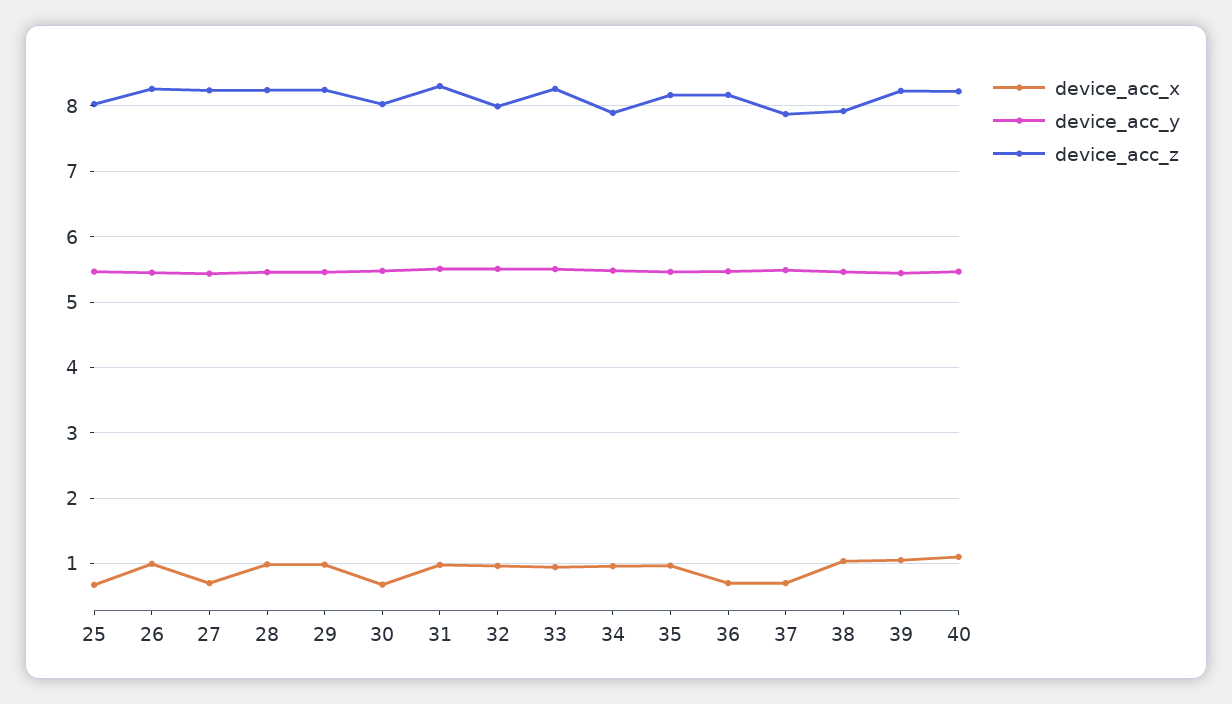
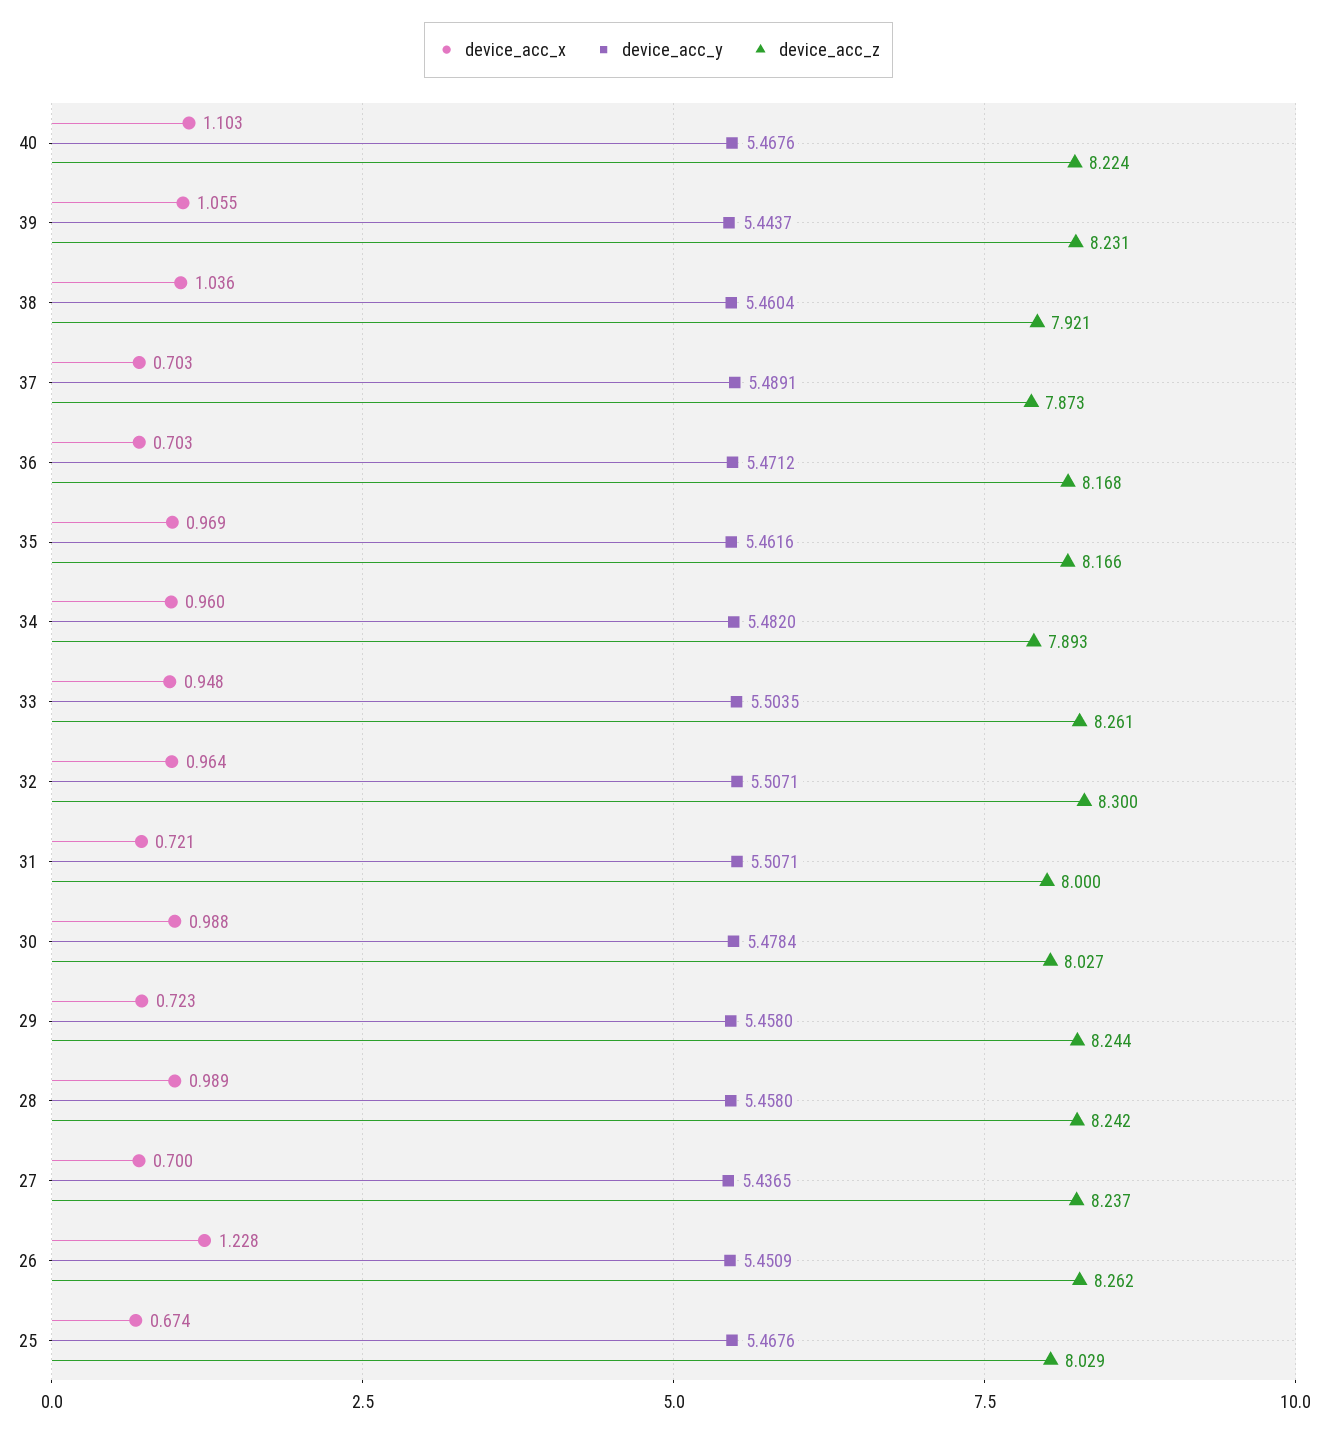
  {
    "device_acc_x": {
      "25": 0.674,
-     "26": 1,
+     "26": 1.228,
      "27": 0.7,
      "28": 0.989,
-     "29": 1,
+     "29": 0.723,
-     "30": 0.7,
+     "30": 0.988,
-     "31": 1,
+     "31": 0.721,
      "32": 0.964,
      "33": 0.948,
      "34": 0.96,
      "35": 0.969,
      "36": 0.703,
      "37": 0.703,
      "38": 1.036,
      "39": 1.055,
      "40": 1.103
    },
    "device_acc_y": {
      "25": 5.4676,
      "26": 5.4509,
      "27": 5.4365,
      "28": 5.458,
      "29": 5.458,
      "30": 5.4784,
      "31": 5.5071,
      "32": 5.5071,
      "33": 5.5035,
      "34": 5.482,
      "35": 5.4616,
      "36": 5.4712,
      "37": 5.4891,
      "38": 5.4604,
      "39": 5.4437,
      "40": 5.4676
    },
    "device_acc_z": {
      "25": 8.029,
      "26": 8.262,
      "27": 8.237,
      "28": 8.242,
      "29": 8.244,
      "30": 8.027,
-     "31": 8.3,
+     "31": 8,
-     "32": 8,
+     "32": 8.3,
      "33": 8.261,
      "34": 7.893,
      "35": 8.166,
      "36": 8.168,
      "37": 7.873,
      "38": 7.921,
      "39": 8.231,
      "40": 8.224
    }
  }

